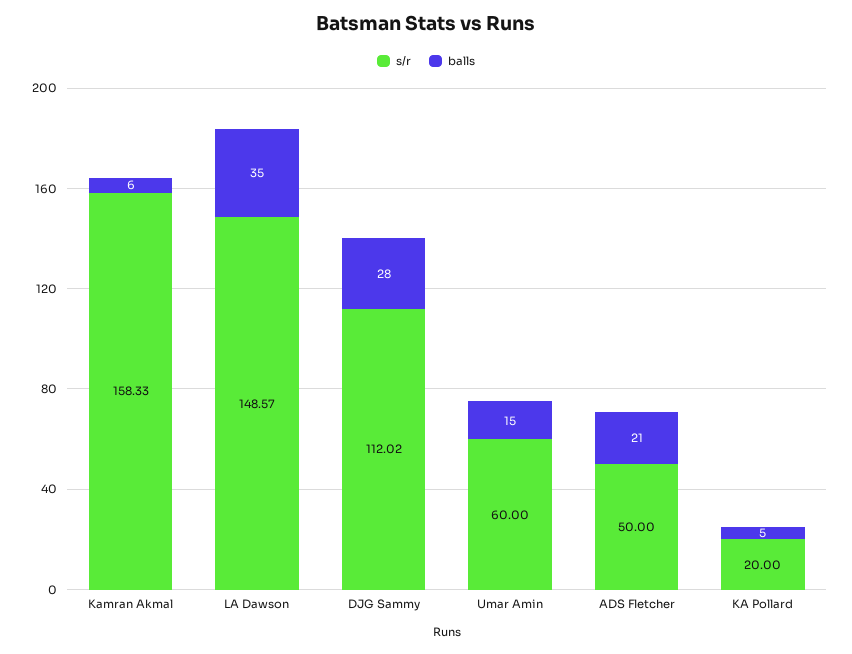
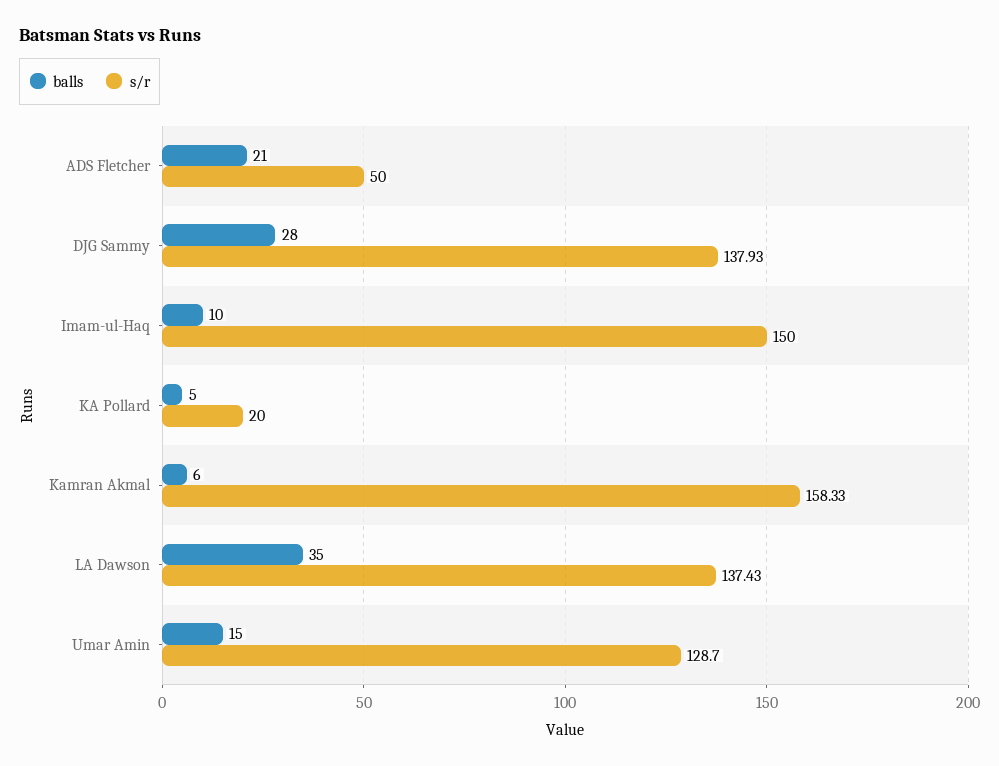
  {
    "s/r": {
      "Kamran Akmal": 158.33,
-     "LA Dawson": 148.57,
+     "LA Dawson": 137.43,
-     "DJG Sammy": 112.02,
+     "DJG Sammy": 137.93,
-     "Umar Amin": 60,
+     "Umar Amin": 128.7,
      "ADS Fletcher": 50,
-     "KA Pollard": 20
+     "KA Pollard": 20,
+     "Imam-ul-Haq": 150
    },
    "balls": {
      "Kamran Akmal": 6,
      "LA Dawson": 35,
      "DJG Sammy": 28,
      "Umar Amin": 15,
      "ADS Fletcher": 21,
-     "KA Pollard": 5
+     "KA Pollard": 5,
+     "Imam-ul-Haq": 10
    }
  }

